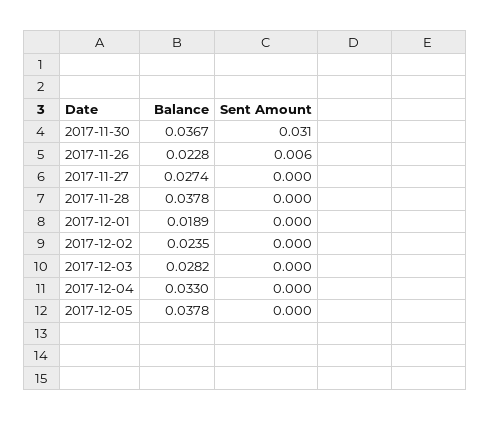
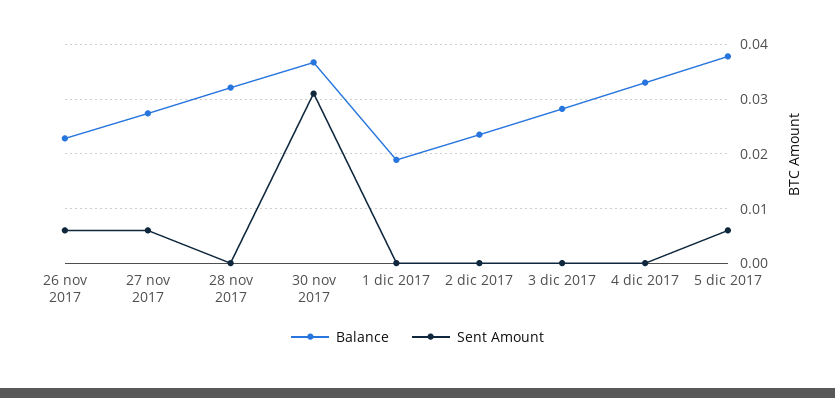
  {
    "Balance": {
      "2017-11-30": 0.0367,
      "2017-11-26": 0.0228,
      "2017-11-27": 0.0274,
-     "2017-11-28": 0.0378,
+     "2017-11-28": 0.032,
      "2017-12-01": 0.0189,
      "2017-12-02": 0.0235,
      "2017-12-03": 0.0282,
      "2017-12-04": 0.033,
      "2017-12-05": 0.0378
    },
    "Sent Amount": {
      "2017-11-30": 0.031,
      "2017-11-26": 0.006,
-     "2017-11-27": 0,
+     "2017-11-27": 0.006,
      "2017-11-28": 0,
      "2017-12-01": 0,
      "2017-12-02": 0,
      "2017-12-03": 0,
      "2017-12-04": 0,
-     "2017-12-05": 0
+     "2017-12-05": 0.006
    }
  }

